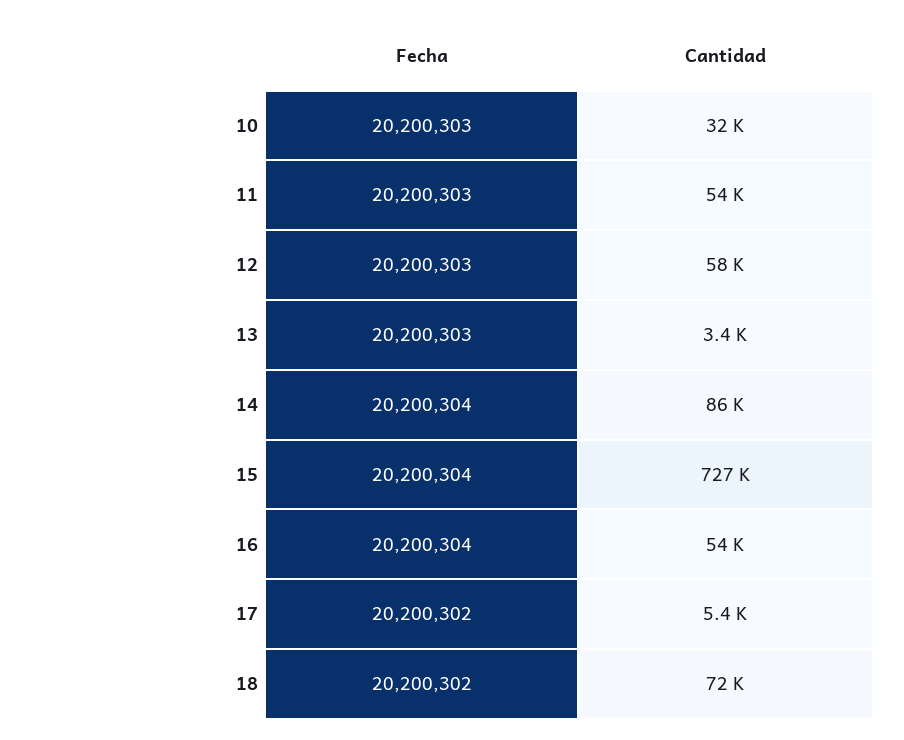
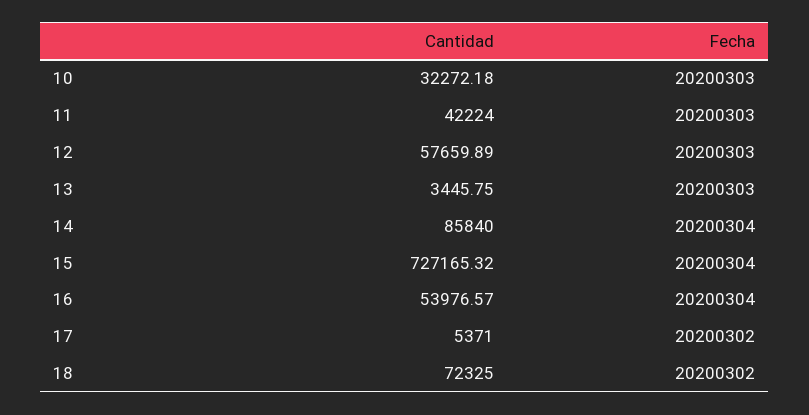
  {
    "Fecha": {
      "10": 20200303,
      "11": 20200303,
      "12": 20200303,
      "13": 20200303,
      "14": 20200304,
      "15": 20200304,
      "16": 20200304,
      "17": 20200302,
      "18": 20200302
    },
    "Cantidad": {
      "10": 32272.18,
-     "11": 54000,
+     "11": 42224,
      "12": 57659.89,
      "13": 3445.75,
      "14": 85840,
      "15": 727165.32,
      "16": 53976.57,
      "17": 5371,
      "18": 72325
    }
  }

